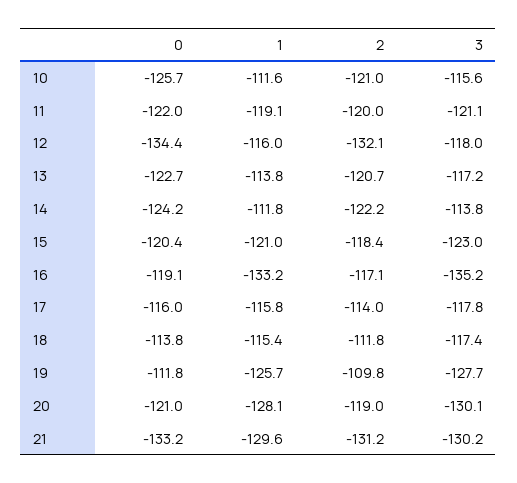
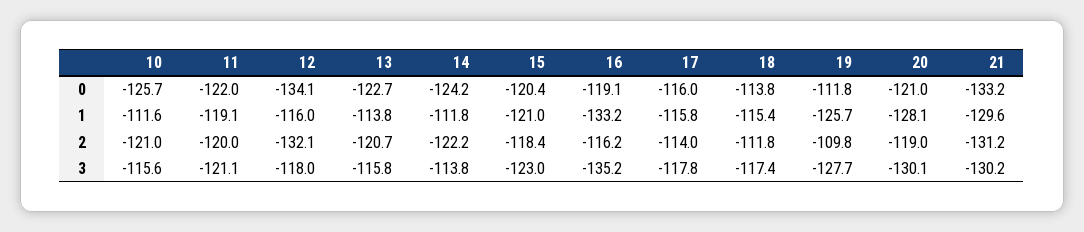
  {
    "0": {
      "10": -125.7,
      "11": -122,
-     "12": -134.4,
+     "12": -134.1,
      "13": -122.7,
      "14": -124.2,
      "15": -120.4,
      "16": -119.1,
      "17": -116,
      "18": -113.8,
      "19": -111.8,
      "20": -121,
      "21": -133.2
    },
    "1": {
      "10": -111.6,
      "11": -119.1,
      "12": -116,
      "13": -113.8,
      "14": -111.8,
      "15": -121,
      "16": -133.2,
      "17": -115.8,
      "18": -115.4,
      "19": -125.7,
      "20": -128.1,
      "21": -129.6
    },
    "2": {
      "10": -121,
      "11": -120,
      "12": -132.1,
      "13": -120.7,
      "14": -122.2,
      "15": -118.4,
-     "16": -117.1,
+     "16": -116.2,
      "17": -114,
      "18": -111.8,
      "19": -109.8,
      "20": -119,
      "21": -131.2
    },
    "3": {
      "10": -115.6,
      "11": -121.1,
      "12": -118,
-     "13": -117.2,
+     "13": -115.8,
      "14": -113.8,
      "15": -123,
      "16": -135.2,
      "17": -117.8,
      "18": -117.4,
      "19": -127.7,
      "20": -130.1,
      "21": -130.2
    }
  }

